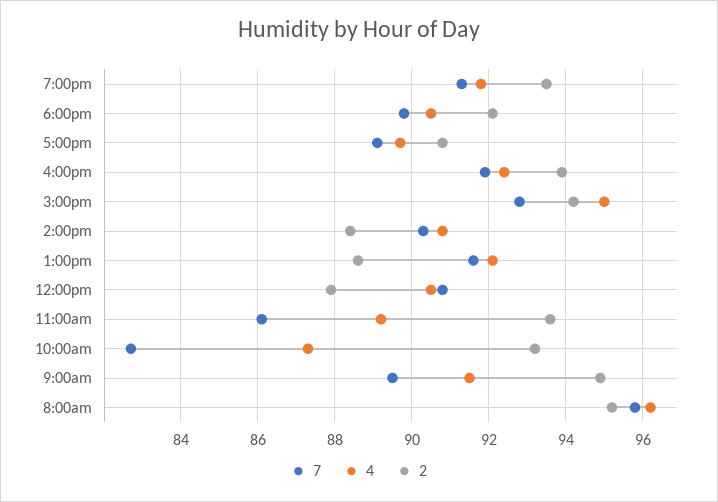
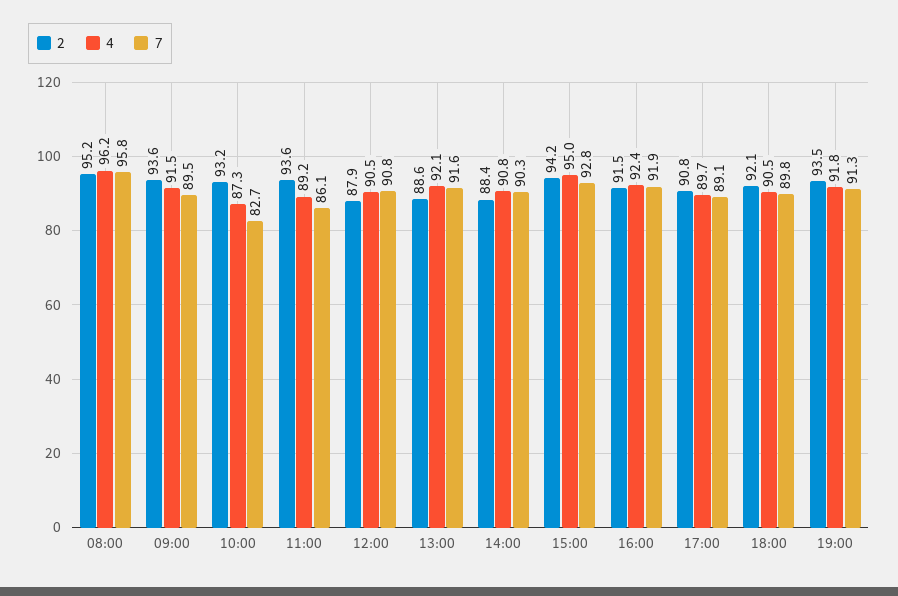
  {
    "7": {
      "7:00pm": 91.3,
      "6:00pm": 89.8,
      "5:00pm": 89.1,
      "4:00pm": 91.9,
      "3:00pm": 92.8,
      "2:00pm": 90.3,
      "1:00pm": 91.6,
      "12:00pm": 90.8,
      "11:00am": 86.1,
      "10:00am": 82.7,
      "9:00am": 89.5,
      "8:00am": 95.8
    },
    "4": {
      "7:00pm": 91.8,
      "6:00pm": 90.5,
      "5:00pm": 89.7,
      "4:00pm": 92.4,
      "3:00pm": 95,
      "2:00pm": 90.8,
      "1:00pm": 92.1,
      "12:00pm": 90.5,
      "11:00am": 89.2,
      "10:00am": 87.3,
      "9:00am": 91.5,
      "8:00am": 96.2
    },
    "2": {
      "7:00pm": 93.5,
      "6:00pm": 92.1,
      "5:00pm": 90.8,
-     "4:00pm": 94,
+     "4:00pm": 91.5,
      "3:00pm": 94.2,
      "2:00pm": 88.4,
      "1:00pm": 88.6,
      "12:00pm": 87.9,
      "11:00am": 93.6,
      "10:00am": 93.2,
-     "9:00am": 95,
+     "9:00am": 93.6,
      "8:00am": 95.2
    }
  }

